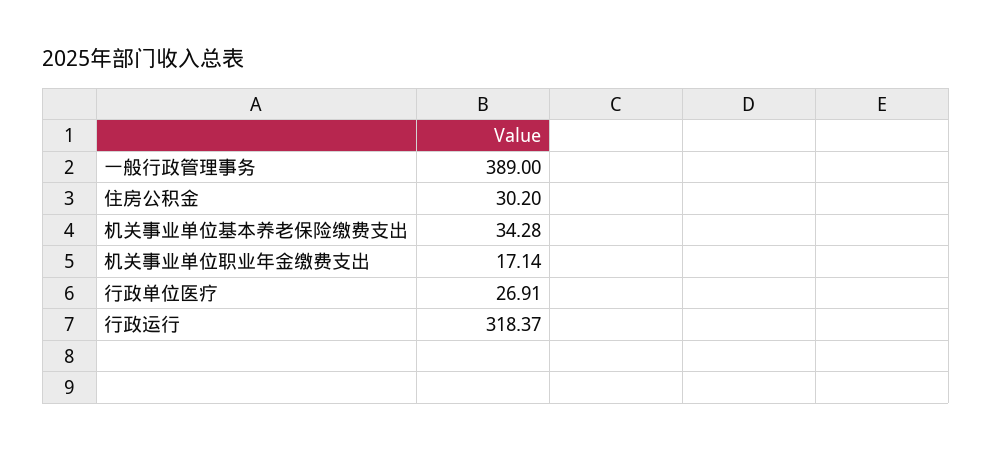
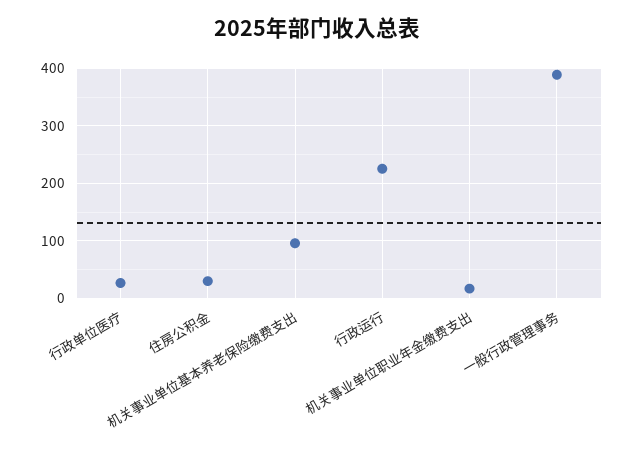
  {
    "一般行政管理事务": 389,
    "住房公积金": 30.2,
-   "机关事业单位基本养老保险缴费支出": 34.28,
+   "机关事业单位基本养老保险缴费支出": 100,
    "机关事业单位职业年金缴费支出": 17.14,
    "行政单位医疗": 26.91,
-   "行政运行": 318.37
+   "行政运行": 220
  }

